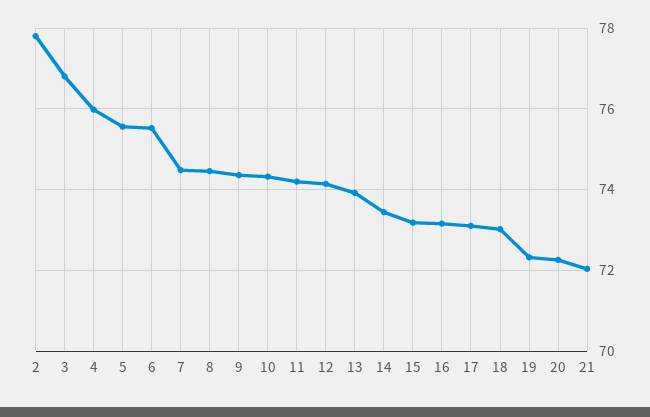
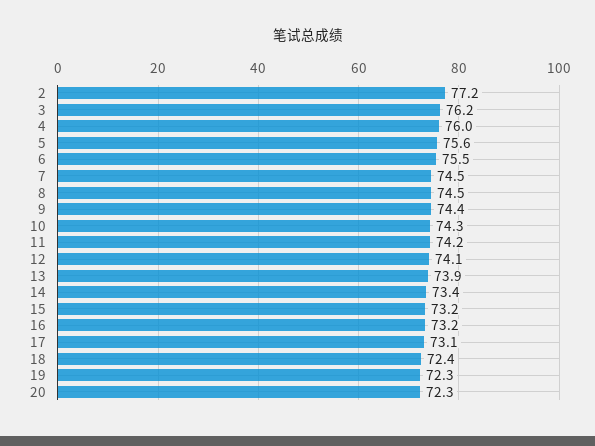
  {
-   "2": 77.8,
+   "2": 77.2,
-   "3": 76.8,
+   "3": 76.2,
    "4": 76,
    "5": 75.6,
    "6": 75.5,
    "7": 74.5,
    "8": 74.5,
    "9": 74.4,
    "10": 74.3,
    "11": 74.2,
    "12": 74.1,
    "13": 73.9,
    "14": 73.4,
    "15": 73.2,
    "16": 73.2,
    "17": 73.1,
-   "18": 73,
+   "18": 72.4,
    "19": 72.3,
-   "20": 72.3,
+   "20": 72.3
-   "21": 72
  }

